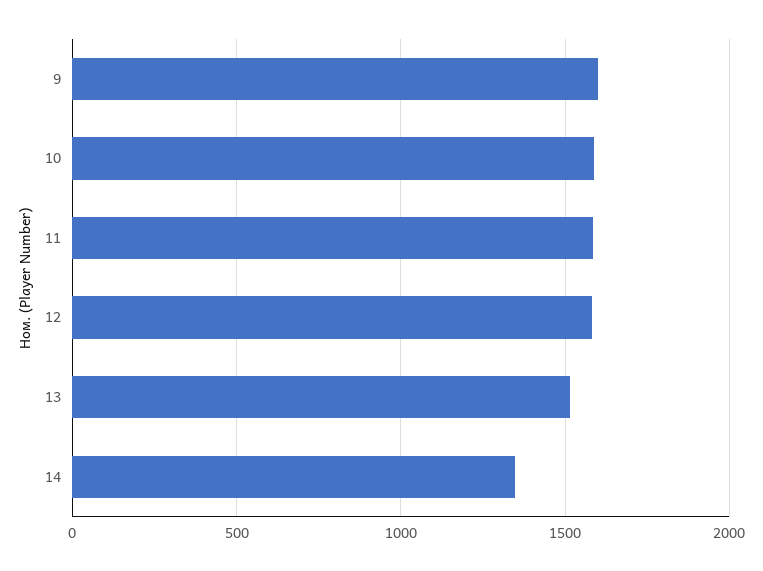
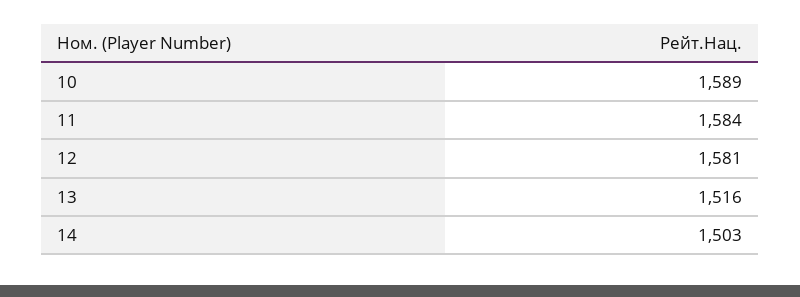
  {
-   "9": 1600,
    "10": 1589,
    "11": 1584,
    "12": 1581,
    "13": 1516,
-   "14": 1350
+   "14": 1503
  }

